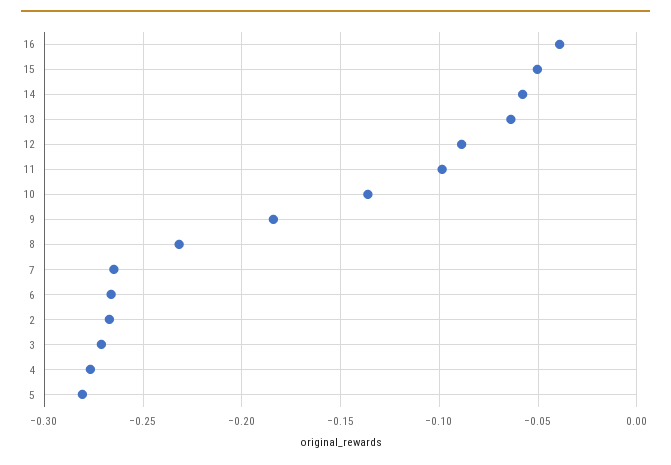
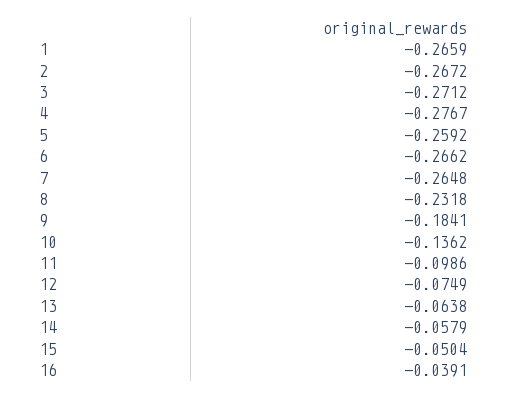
  {
    "16": -0.0391,
    "15": -0.0504,
    "14": -0.0579,
    "13": -0.0638,
-   "12": -0.09,
+   "12": -0.0749,
    "11": -0.0986,
    "10": -0.1362,
    "9": -0.1841,
    "8": -0.2318,
    "7": -0.2648,
    "6": -0.2662,
    "2": -0.2672,
    "3": -0.2712,
    "4": -0.2767,
-   "5": -0.28
+   "5": -0.2592,
+   "1": -0.2659
  }

